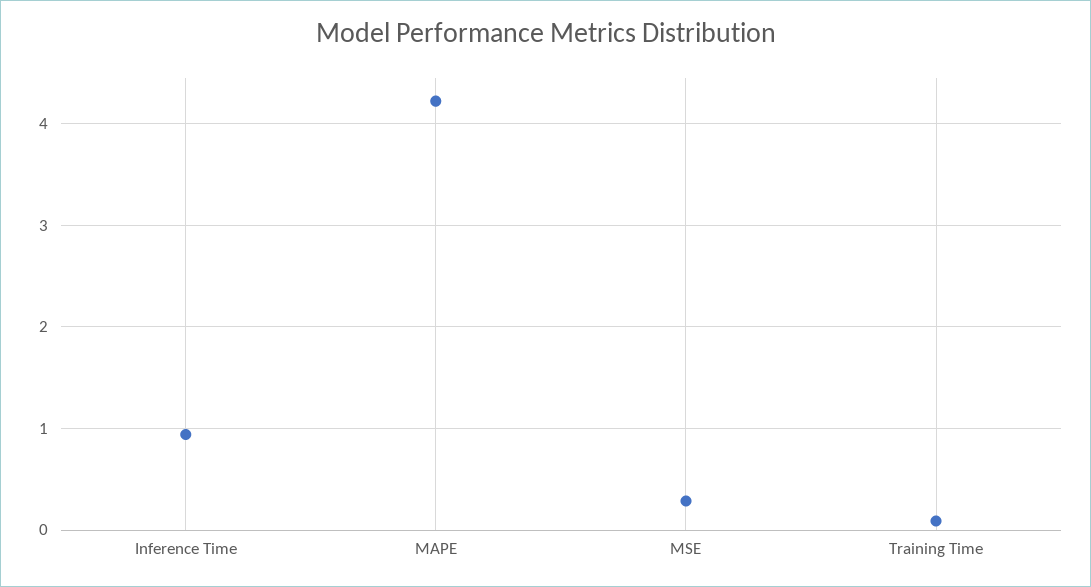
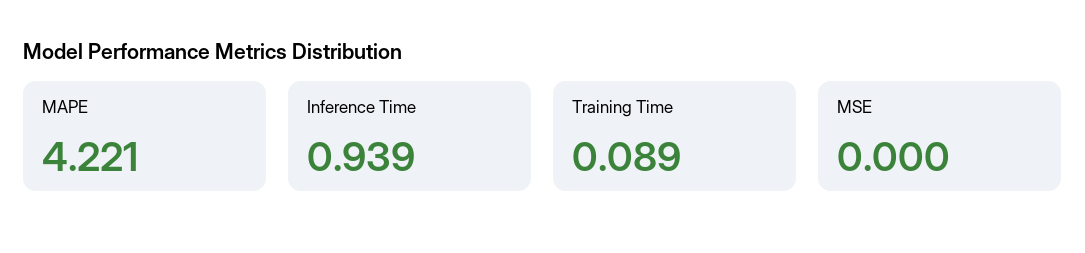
  {
    "Inference Time": 0.939,
    "MAPE": 4.221,
-   "MSE": 0.3,
+   "MSE": 0,
    "Training Time": 0.089
  }

